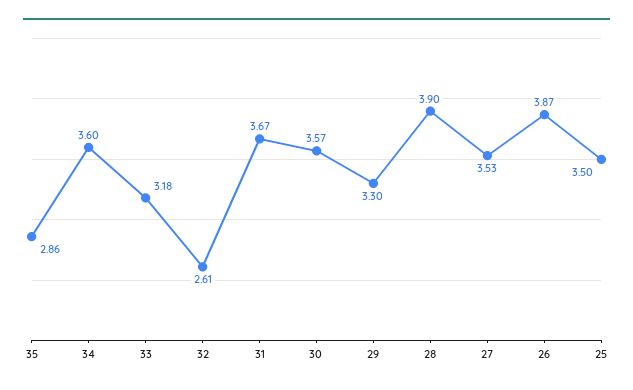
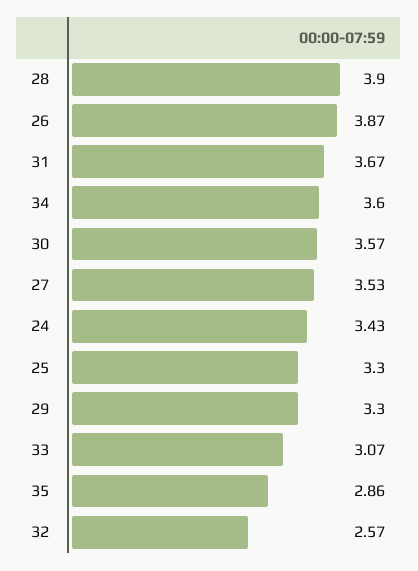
  {
    "35": 2.86,
    "34": 3.6,
-   "33": 3.18,
+   "33": 3.07,
-   "32": 2.61,
+   "32": 2.57,
    "31": 3.67,
    "30": 3.57,
    "29": 3.3,
    "28": 3.9,
    "27": 3.53,
    "26": 3.87,
-   "25": 3.5
+   "25": 3.3,
+   "24": 3.43
  }

